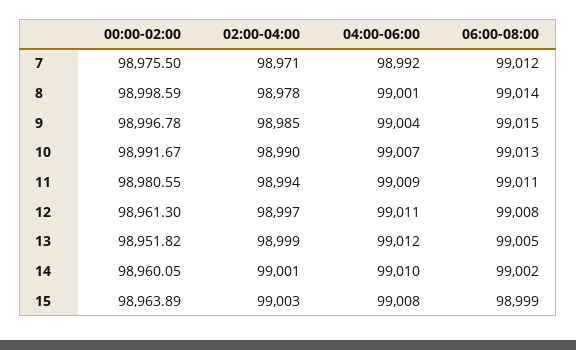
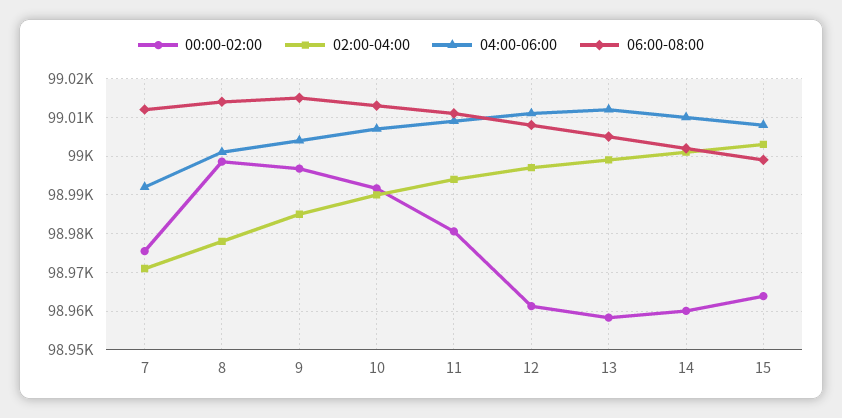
  {
    "00:00-02:00": {
      "7": 98975.5,
      "8": 98998.59,
      "9": 98996.78,
      "10": 98991.67,
      "11": 98980.55,
      "12": 98961.3,
-     "13": 98951.82,
+     "13": 98958,
      "14": 98960.05,
      "15": 98963.89
    },
    "02:00-04:00": {
      "7": 98971,
      "8": 98978,
      "9": 98985,
      "10": 98990,
      "11": 98994,
      "12": 98997,
      "13": 98999,
      "14": 99001,
      "15": 99003
    },
    "04:00-06:00": {
      "7": 98992,
      "8": 99001,
      "9": 99004,
      "10": 99007,
      "11": 99009,
      "12": 99011,
      "13": 99012,
      "14": 99010,
      "15": 99008
    },
    "06:00-08:00": {
      "7": 99012,
      "8": 99014,
      "9": 99015,
      "10": 99013,
      "11": 99011,
      "12": 99008,
      "13": 99005,
      "14": 99002,
      "15": 98999
    }
  }

